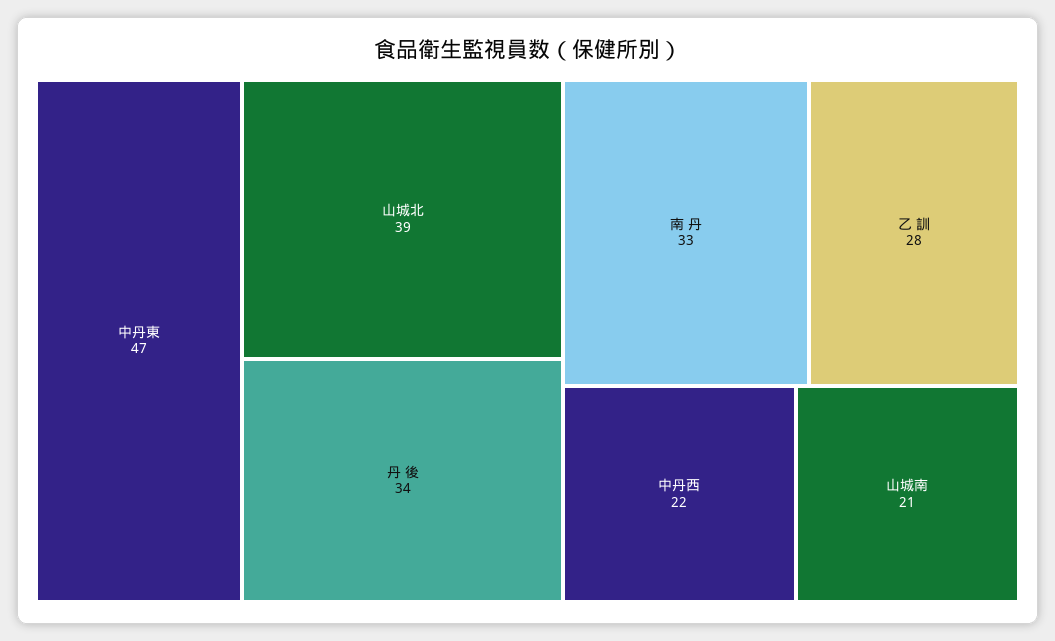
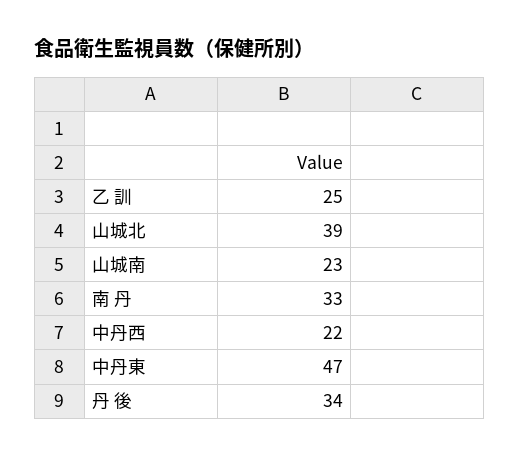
  {
    "中丹東": 47,
    "山城北": 39,
    "丹 後": 34,
    "南 丹": 33,
-   "乙 訓": 28,
+   "乙 訓": 25,
    "中丹西": 22,
-   "山城南": 21
+   "山城南": 23
  }

